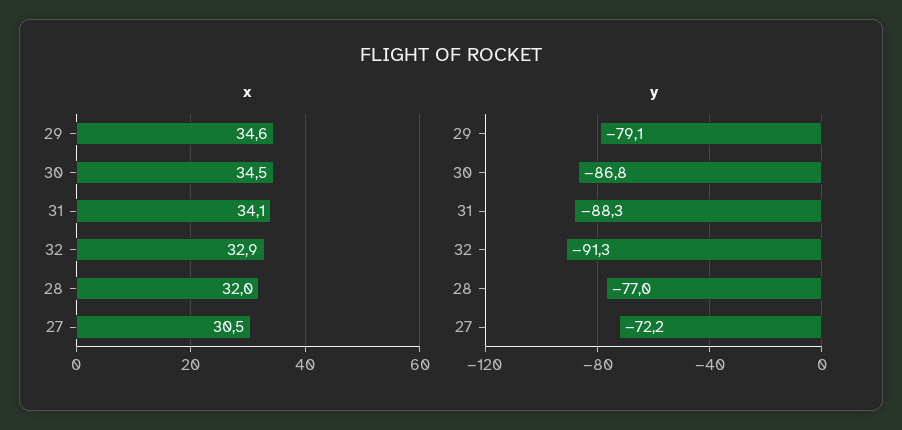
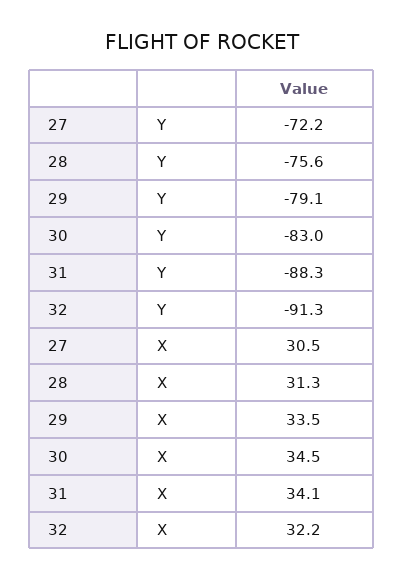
  {
    "x": {
-     "29": 34.6,
+     "29": 33.5,
      "30": 34.5,
      "31": 34.1,
-     "32": 32.9,
+     "32": 32.2,
-     "28": 32,
+     "28": 31.3,
      "27": 30.5
    },
    "y": {
      "29": -79.1,
-     "30": -86.8,
+     "30": -83,
      "31": -88.3,
      "32": -91.3,
-     "28": -77,
+     "28": -75.6,
      "27": -72.2
    }
  }

